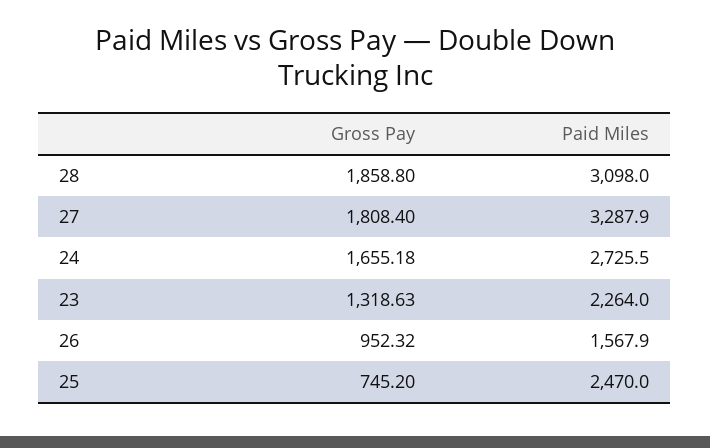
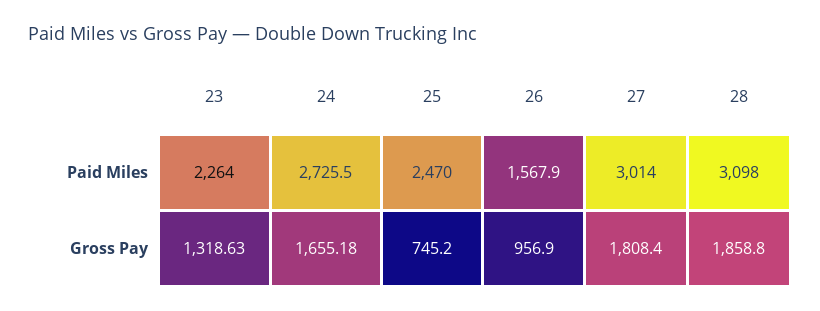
  {
    "Gross Pay": {
      "28": 1858.8,
      "27": 1808.4,
      "24": 1655.18,
      "23": 1318.63,
-     "26": 952.32,
+     "26": 956.9,
      "25": 745.2
    },
    "Paid Miles": {
      "28": 3098,
-     "27": 3287.9,
+     "27": 3014,
      "24": 2725.5,
      "23": 2264,
      "26": 1567.9,
      "25": 2470
    }
  }

